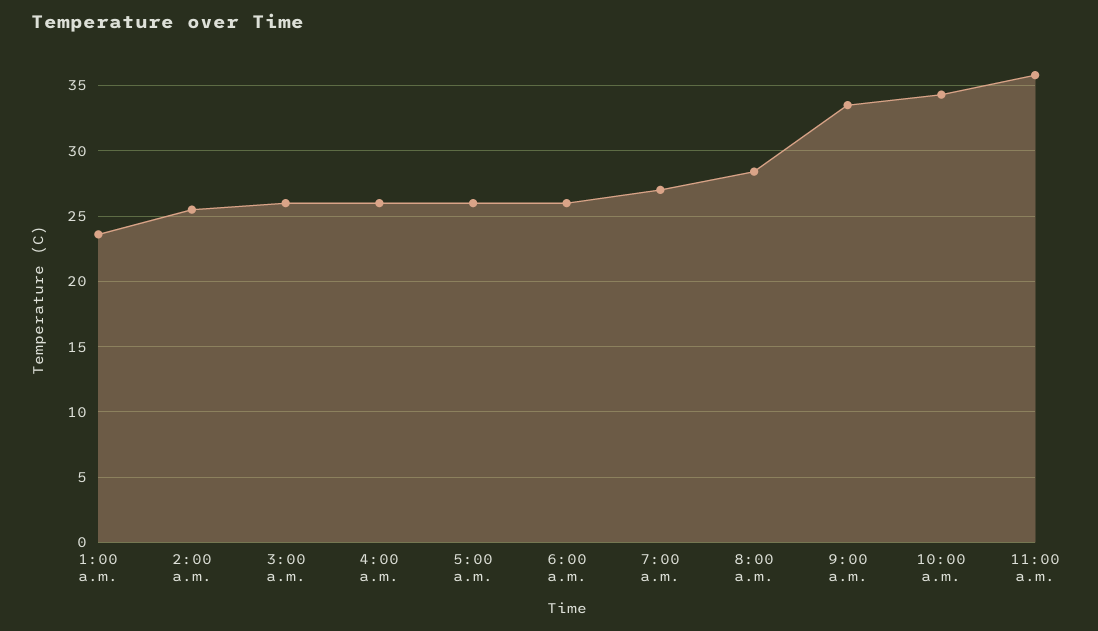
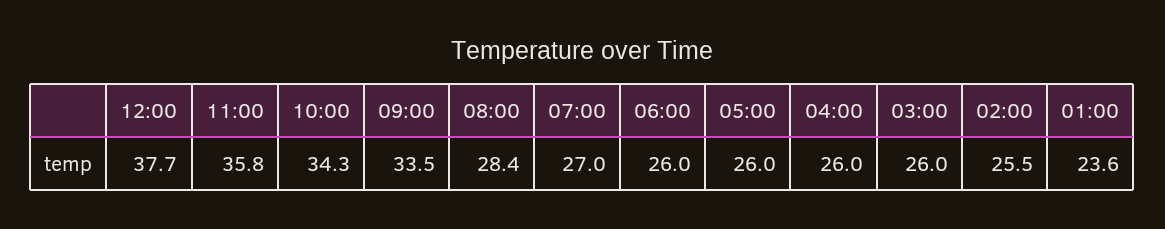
  {
    "1:00 a.m.": 23.6,
    "2:00 a.m.": 25.5,
    "3:00 a.m.": 26,
    "4:00 a.m.": 26,
    "5:00 a.m.": 26,
    "6:00 a.m.": 26,
    "7:00 a.m.": 27,
    "8:00 a.m.": 28.4,
    "9:00 a.m.": 33.5,
    "10:00 a.m.": 34.3,
-   "11:00 a.m.": 35.8
+   "11:00 a.m.": 35.8,
+   "12:00": 37.7
  }

